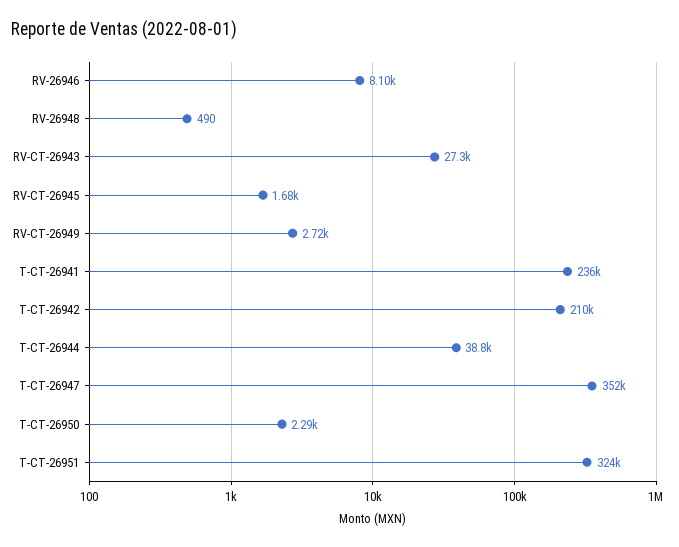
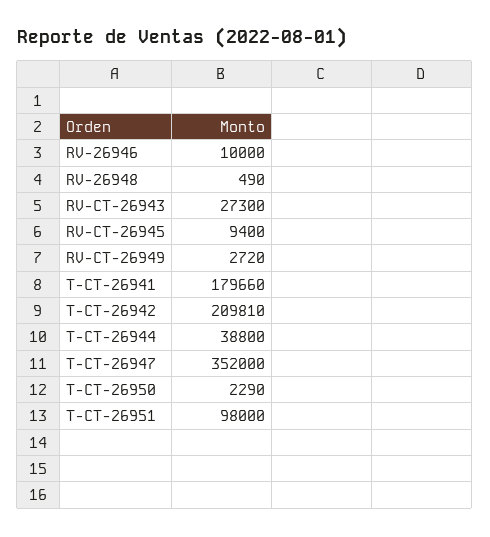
  {
-   "RV-26946": 8100,
+   "RV-26946": 10000,
    "RV-26948": 490,
    "RV-CT-26943": 27300,
-   "RV-CT-26945": 1680,
+   "RV-CT-26945": 9400,
    "RV-CT-26949": 2720,
-   "T-CT-26941": 236000,
+   "T-CT-26941": 179660,
    "T-CT-26942": 209810,
    "T-CT-26944": 38800,
    "T-CT-26947": 352000,
    "T-CT-26950": 2290,
-   "T-CT-26951": 324000
+   "T-CT-26951": 98000
  }

